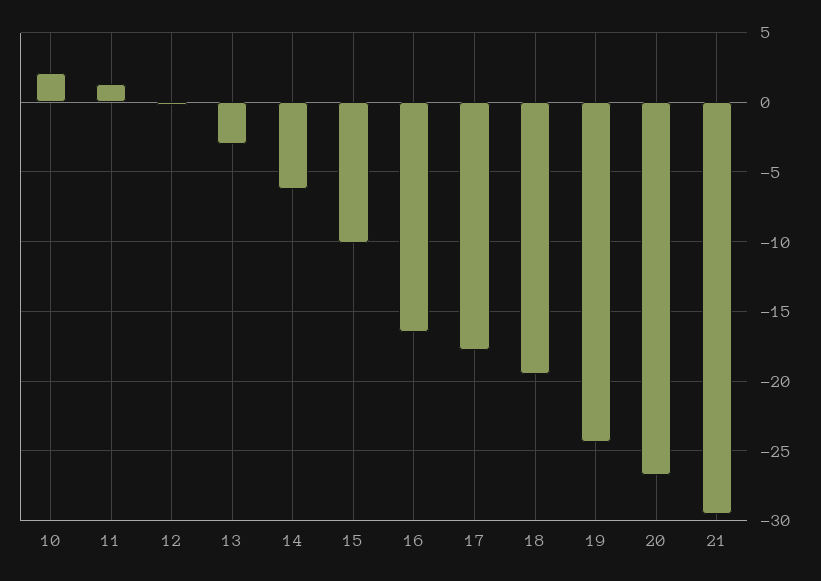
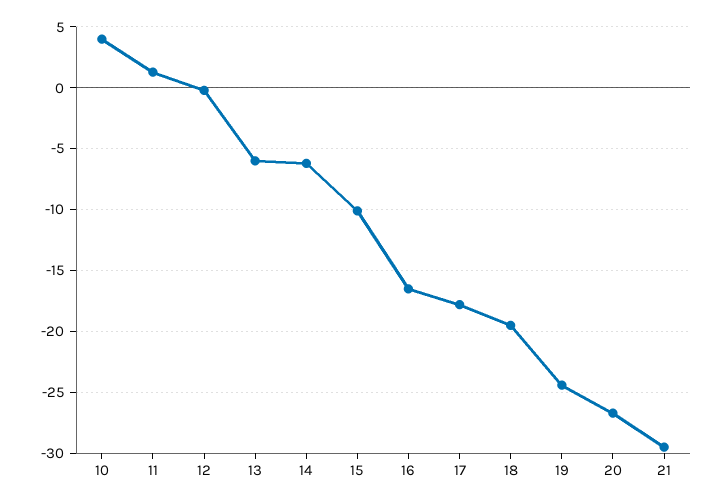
  {
-   "10": 2,
+   "10": 4,
    "11": 1.5,
    "12": 0,
-   "13": -3,
+   "13": -6,
    "14": -6,
    "15": -10,
    "16": -16.5,
    "17": -18,
    "18": -19.5,
    "19": -24.5,
    "20": -26.5,
    "21": -29.5
  }

